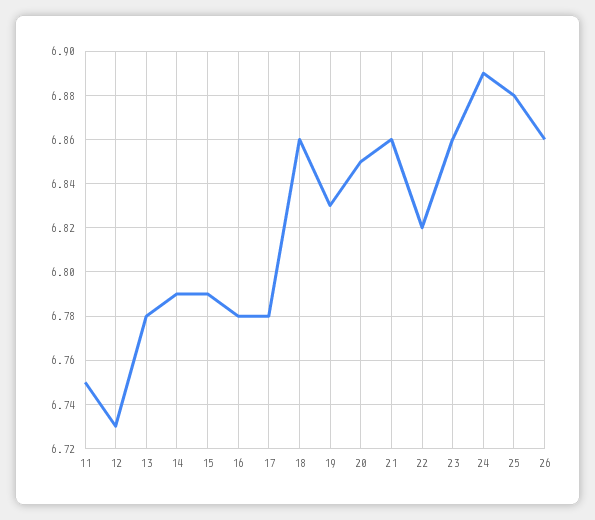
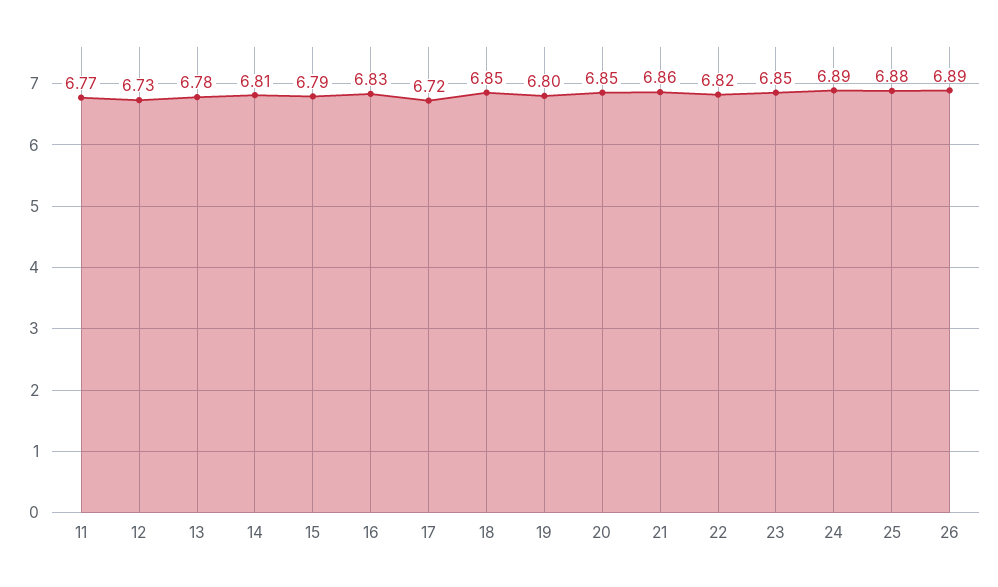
  {
-   "11": 6.75,
+   "11": 6.77,
    "12": 6.73,
    "13": 6.78,
-   "14": 6.79,
+   "14": 6.81,
    "15": 6.79,
-   "16": 6.78,
+   "16": 6.83,
-   "17": 6.78,
+   "17": 6.72,
-   "18": 6.86,
+   "18": 6.85,
-   "19": 6.83,
+   "19": 6.8,
    "20": 6.85,
    "21": 6.86,
    "22": 6.82,
-   "23": 6.86,
+   "23": 6.85,
    "24": 6.89,
    "25": 6.88,
-   "26": 6.86
+   "26": 6.89
  }

